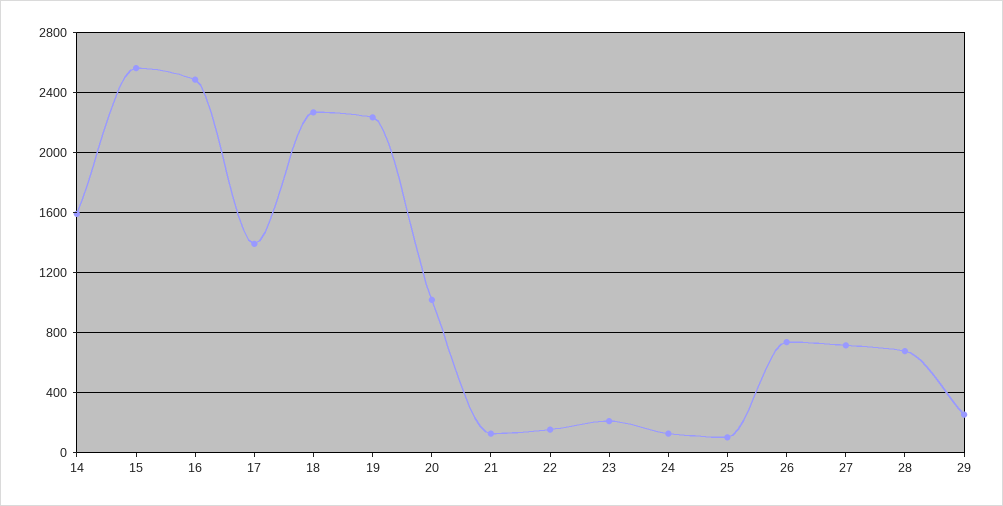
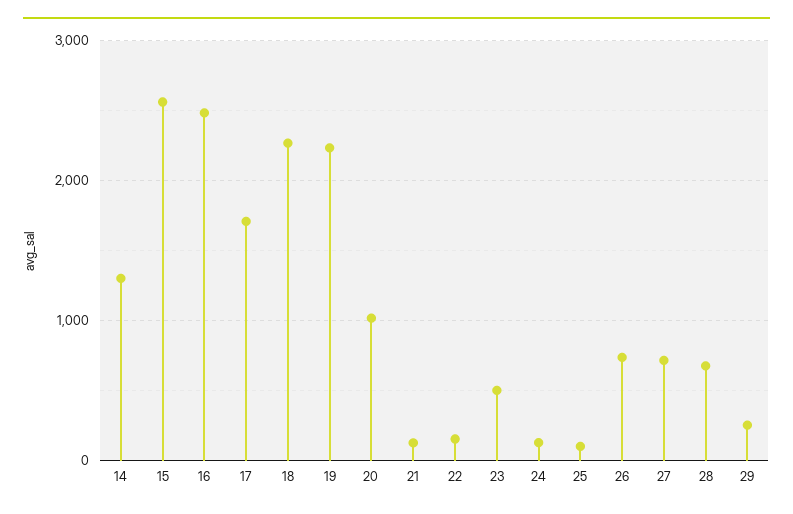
  {
-   "14": 1600,
+   "14": 1300,
    "15": 2550,
    "16": 2500,
-   "17": 1400,
+   "17": 1700,
    "18": 2250,
    "19": 2250,
    "20": 1000,
    "21": 150,
    "22": 150,
-   "23": 200,
+   "23": 500,
    "24": 150,
    "25": 100,
    "26": 750,
    "27": 700,
    "28": 700,
    "29": 250
  }

